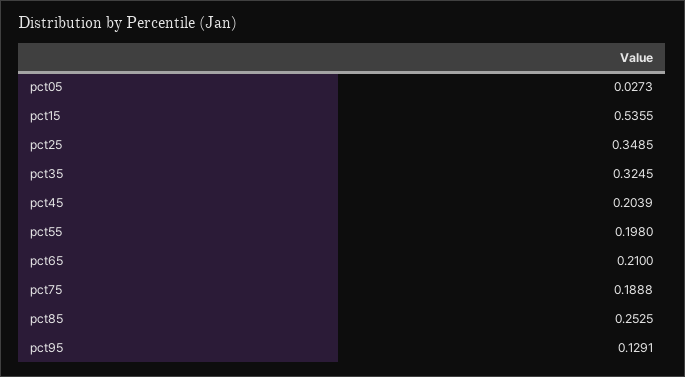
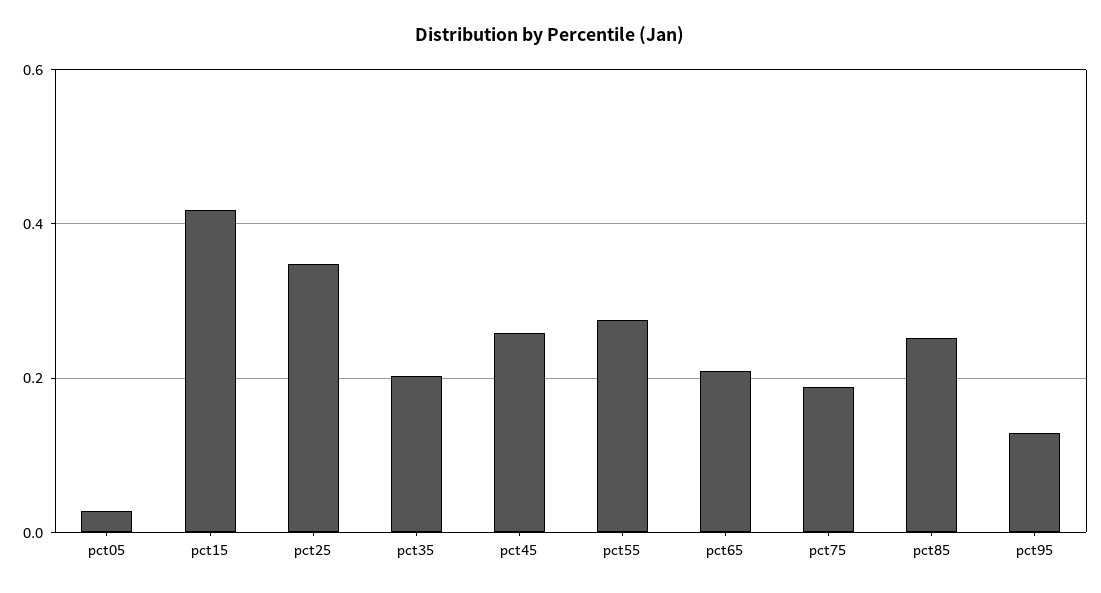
  {
    "pct05": 0.0273,
-   "pct15": 0.5355,
+   "pct15": 0.42,
    "pct25": 0.3485,
-   "pct35": 0.3245,
+   "pct35": 0.2,
-   "pct45": 0.2039,
+   "pct45": 0.26,
-   "pct55": 0.198,
+   "pct55": 0.28,
    "pct65": 0.21,
    "pct75": 0.1888,
    "pct85": 0.2525,
    "pct95": 0.1291
  }

